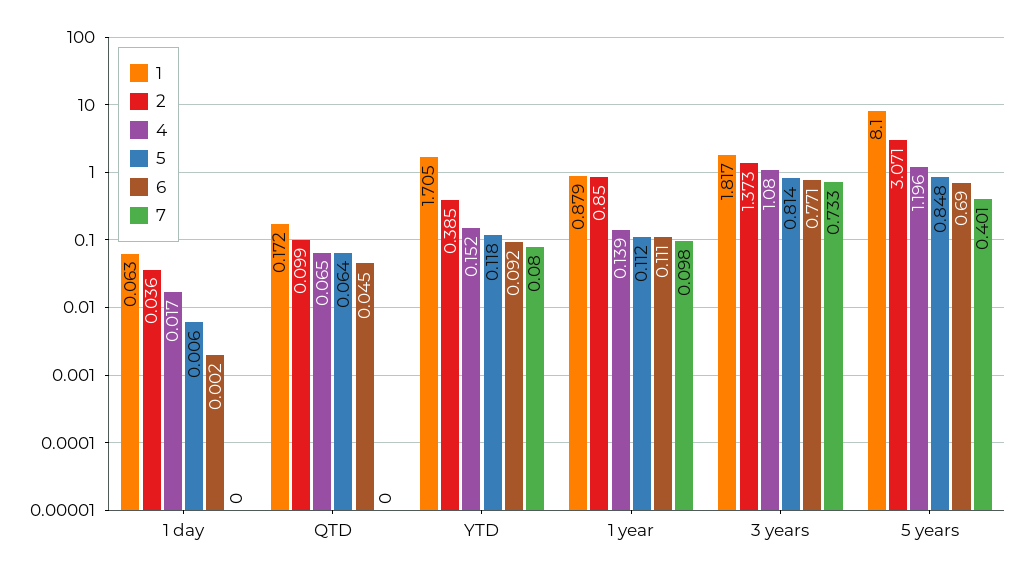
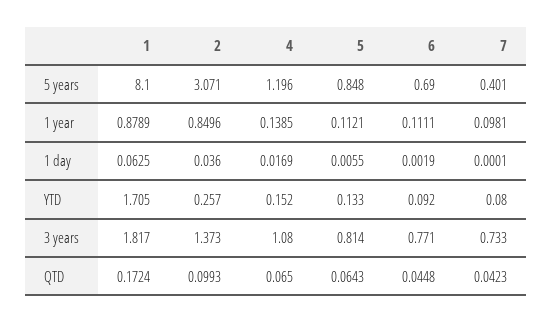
  {
    "1": {
      "1 day": 0.0625,
      "QTD": 0.1724,
      "YTD": 1.705,
      "1 year": 0.8789,
      "3 years": 1.817,
      "5 years": 8.1
    },
    "2": {
      "1 day": 0.036,
      "QTD": 0.0993,
-     "YTD": 0.385,
+     "YTD": 0.257,
      "1 year": 0.8496,
      "3 years": 1.373,
      "5 years": 3.071
    },
    "4": {
      "1 day": 0.0169,
      "QTD": 0.065,
      "YTD": 0.152,
      "1 year": 0.1385,
      "3 years": 1.08,
      "5 years": 1.196
    },
    "5": {
      "1 day": 0.0055,
      "QTD": 0.0643,
-     "YTD": 0.118,
+     "YTD": 0.133,
      "1 year": 0.1121,
      "3 years": 0.814,
      "5 years": 0.848
    },
    "6": {
      "1 day": 0.0019,
      "QTD": 0.0448,
      "YTD": 0.092,
      "1 year": 0.1111,
      "3 years": 0.771,
      "5 years": 0.69
    },
    "7": {
      "1 day": 0.0001,
-     "QTD": 0,
+     "QTD": 0.0423,
      "YTD": 0.08,
      "1 year": 0.0981,
      "3 years": 0.733,
      "5 years": 0.401
    }
  }

